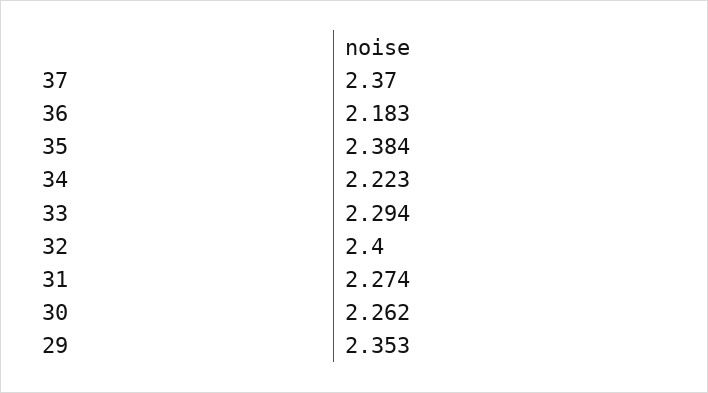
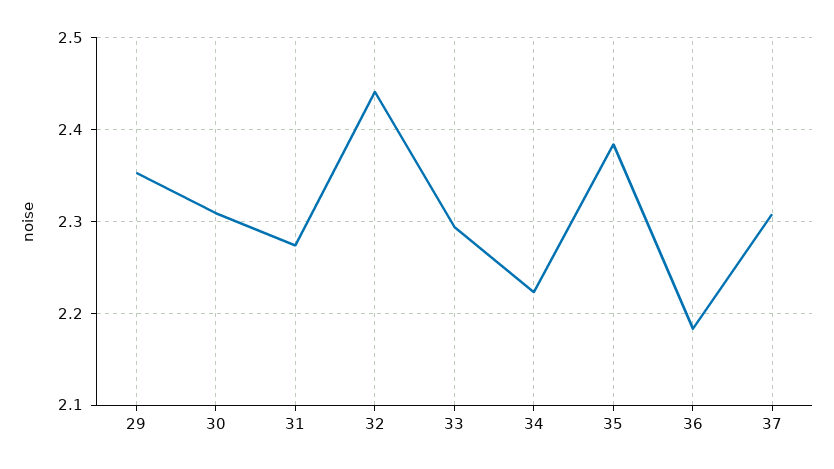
  {
-   "37": 2.37,
+   "37": 2.31,
    "36": 2.183,
    "35": 2.384,
    "34": 2.223,
    "33": 2.294,
-   "32": 2.4,
+   "32": 2.44,
    "31": 2.274,
-   "30": 2.262,
+   "30": 2.31,
    "29": 2.353
  }

